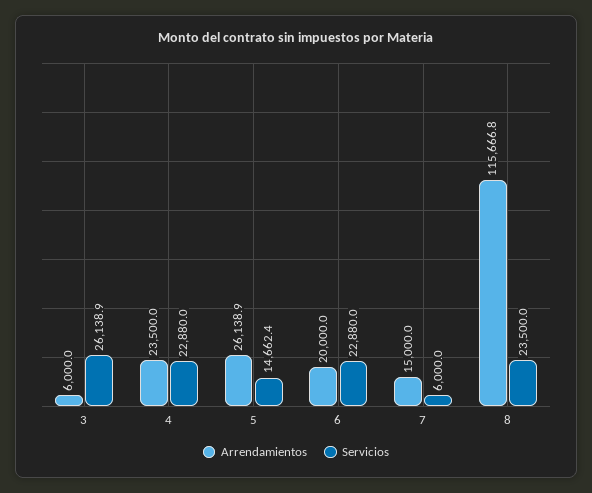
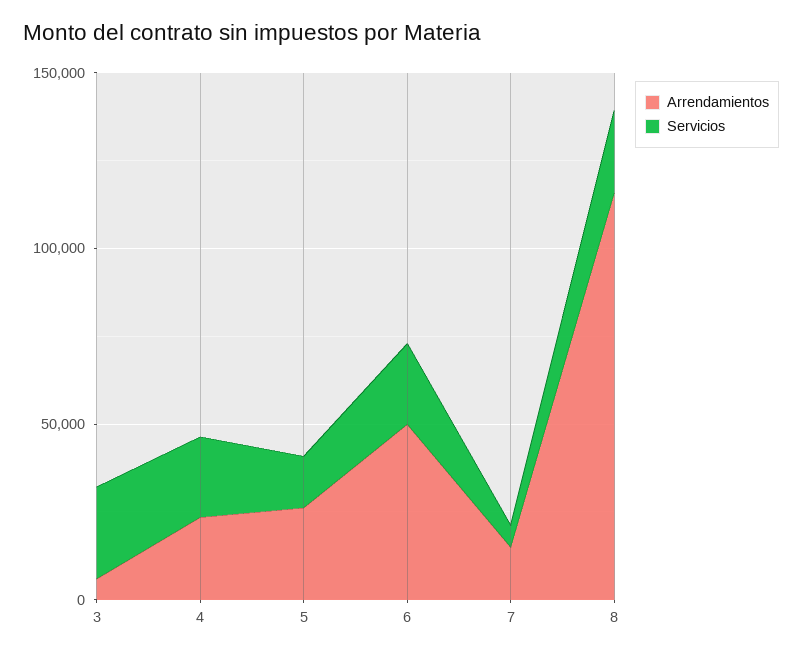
  {
    "Arrendamientos": {
      "3": 6000,
      "4": 23500,
      "5": 26138.9,
-     "6": 20000,
+     "6": 50000,
      "7": 15000,
      "8": 115666.8
    },
    "Servicios": {
      "3": 26138.9,
      "4": 22880,
      "5": 14662.4,
      "6": 22880,
      "7": 6000,
      "8": 23500
    }
  }

